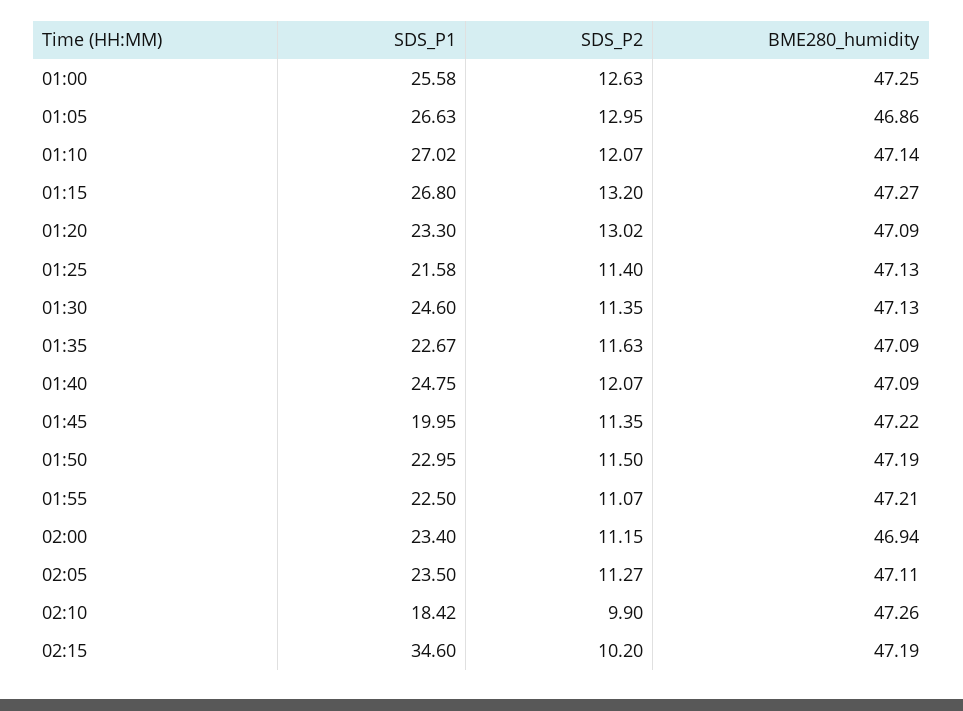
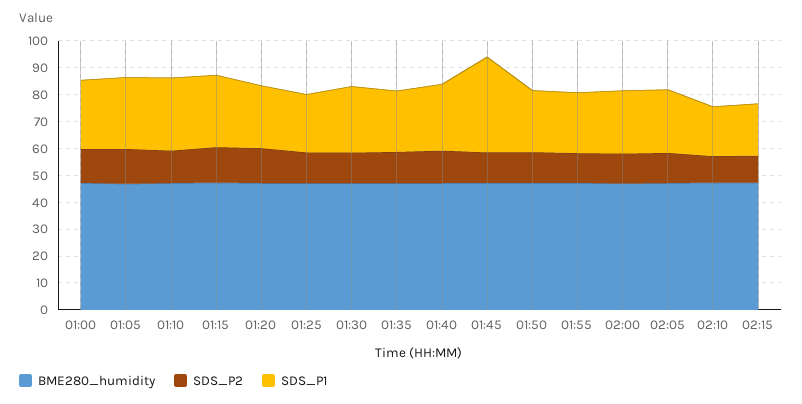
  {
    "SDS_P1": {
      "01:00": 25.58,
      "01:05": 26.63,
      "01:10": 27.02,
      "01:15": 26.8,
      "01:20": 23.3,
      "01:25": 21.58,
      "01:30": 24.6,
      "01:35": 22.67,
      "01:40": 24.75,
-     "01:45": 19.95,
+     "01:45": 35,
      "01:50": 22.95,
      "01:55": 22.5,
      "02:00": 23.4,
      "02:05": 23.5,
      "02:10": 18.42,
-     "02:15": 34.6
+     "02:15": 20
    },
    "SDS_P2": {
      "01:00": 12.63,
      "01:05": 12.95,
      "01:10": 12.07,
      "01:15": 13.2,
      "01:20": 13.02,
      "01:25": 11.4,
      "01:30": 11.35,
      "01:35": 11.63,
      "01:40": 12.07,
      "01:45": 11.35,
      "01:50": 11.5,
      "01:55": 11.07,
      "02:00": 11.15,
      "02:05": 11.27,
      "02:10": 9.9,
      "02:15": 10.2
    },
    "BME280_humidity": {
      "01:00": 47.25,
      "01:05": 46.86,
      "01:10": 47.14,
      "01:15": 47.27,
      "01:20": 47.09,
      "01:25": 47.13,
      "01:30": 47.13,
      "01:35": 47.09,
      "01:40": 47.09,
      "01:45": 47.22,
      "01:50": 47.19,
      "01:55": 47.21,
      "02:00": 46.94,
      "02:05": 47.11,
      "02:10": 47.26,
      "02:15": 47.19
    }
  }

